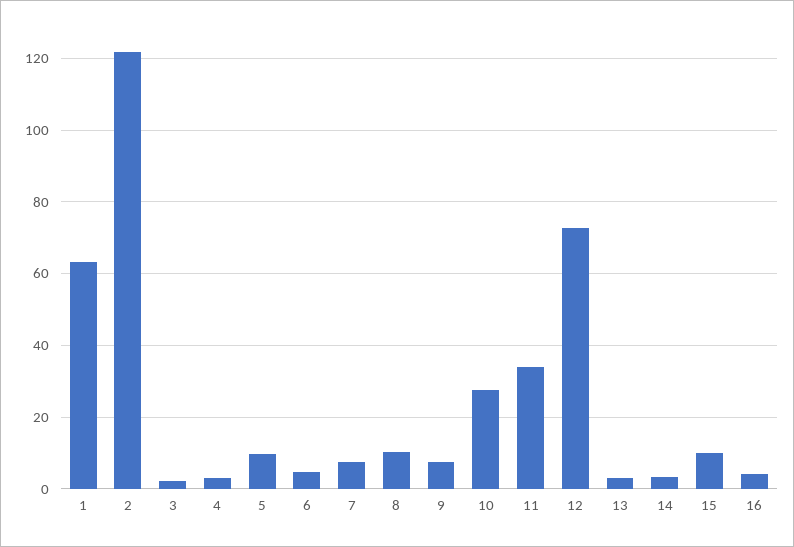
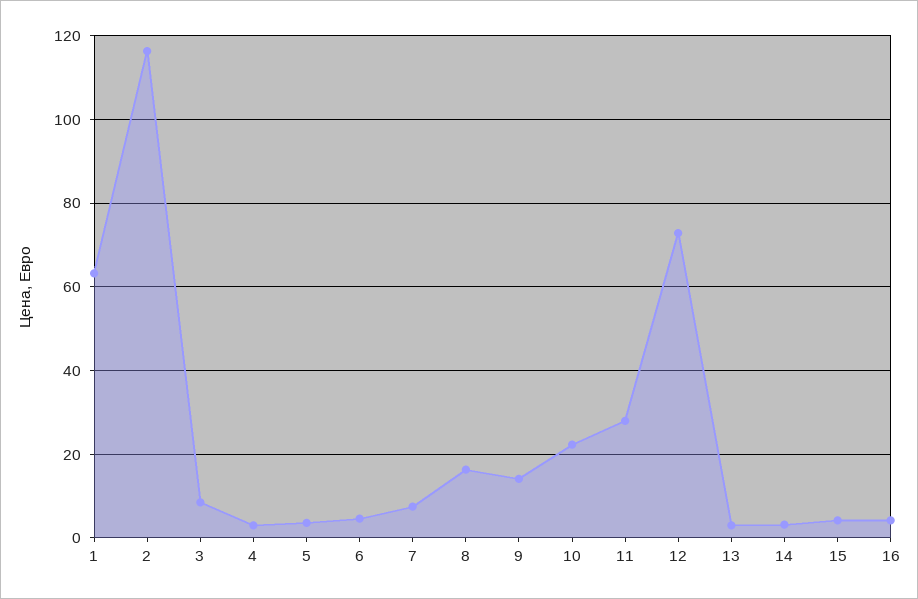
  {
    "1": 64,
-   "2": 122,
+   "2": 116,
-   "3": 2,
+   "3": 8,
    "4": 4,
-   "5": 10,
+   "5": 4,
    "6": 4,
    "7": 8,
-   "8": 10,
+   "8": 16,
-   "9": 8,
+   "9": 14,
-   "10": 28,
+   "10": 22,
-   "11": 34,
+   "11": 28,
    "12": 72,
    "13": 4,
    "14": 4,
-   "15": 10,
+   "15": 4,
    "16": 4
  }

